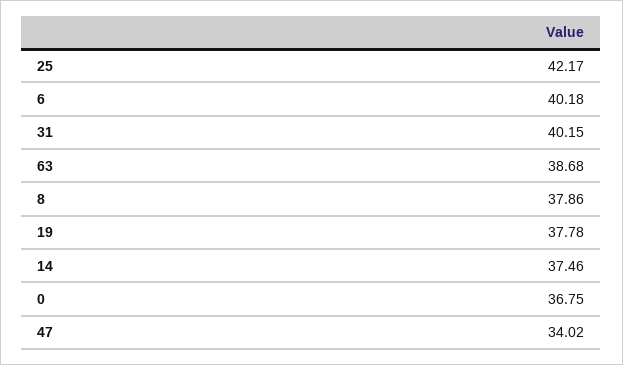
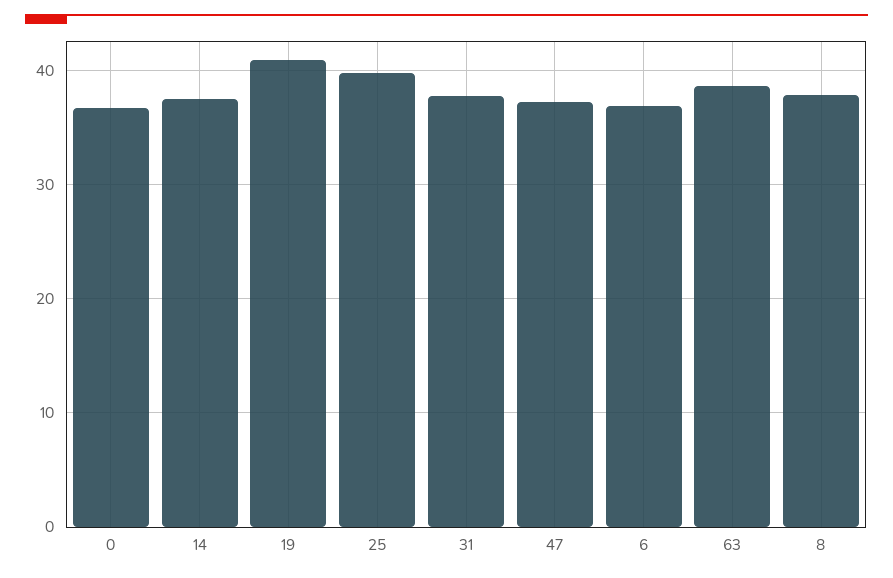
  {
-   "25": 42.17,
+   "25": 40,
-   "6": 40.18,
+   "6": 37,
-   "31": 40.15,
+   "31": 38,
    "63": 38.68,
    "8": 37.86,
-   "19": 37.78,
+   "19": 41,
    "14": 37.46,
    "0": 36.75,
-   "47": 34.02
+   "47": 37
  }

